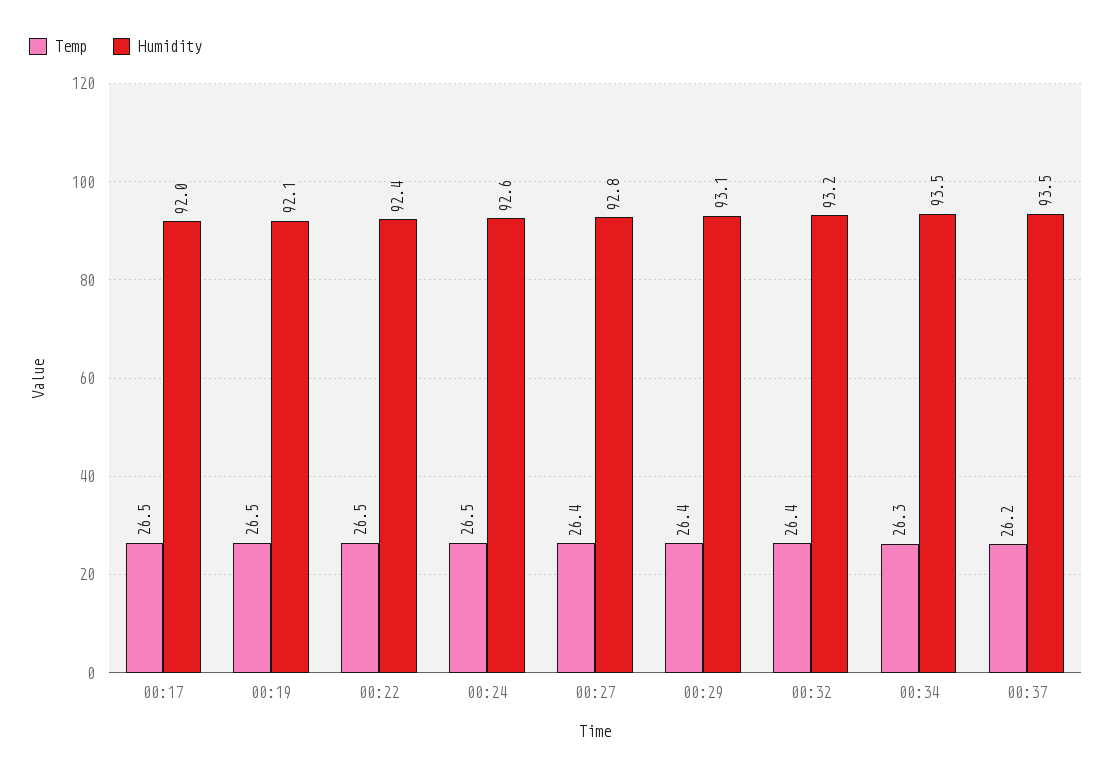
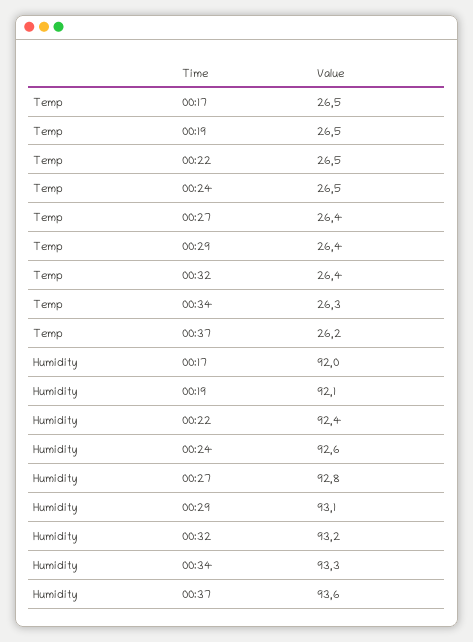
  {
    "Temp": {
      "00:17": 26.5,
      "00:19": 26.5,
      "00:22": 26.5,
      "00:24": 26.5,
      "00:27": 26.4,
      "00:29": 26.4,
      "00:32": 26.4,
      "00:34": 26.3,
      "00:37": 26.2
    },
    "Humidity": {
      "00:17": 92,
      "00:19": 92.1,
      "00:22": 92.4,
      "00:24": 92.6,
      "00:27": 92.8,
      "00:29": 93.1,
      "00:32": 93.2,
-     "00:34": 93.5,
+     "00:34": 93.3,
-     "00:37": 93.5
+     "00:37": 93.6
    }
  }

